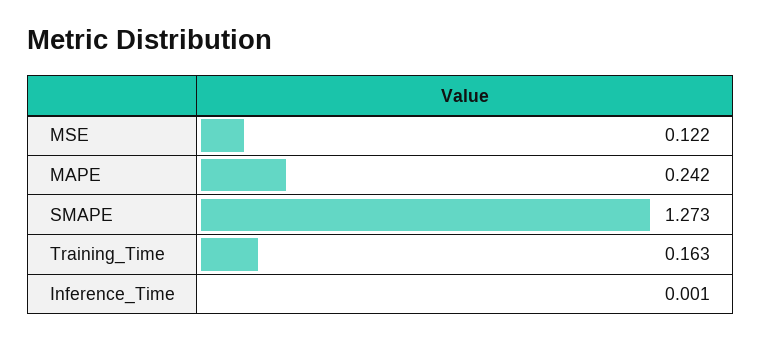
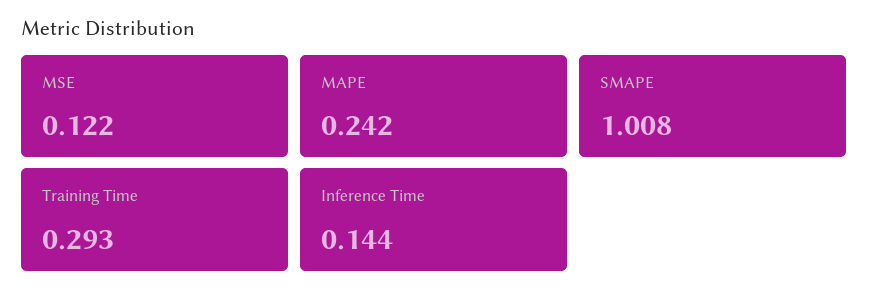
  {
    "MSE": 0.122,
    "MAPE": 0.242,
-   "SMAPE": 1.273,
+   "SMAPE": 1.008,
-   "Training_Time": 0.163,
+   "Training_Time": 0.293,
-   "Inference_Time": 0.001
+   "Inference_Time": 0.144
  }

